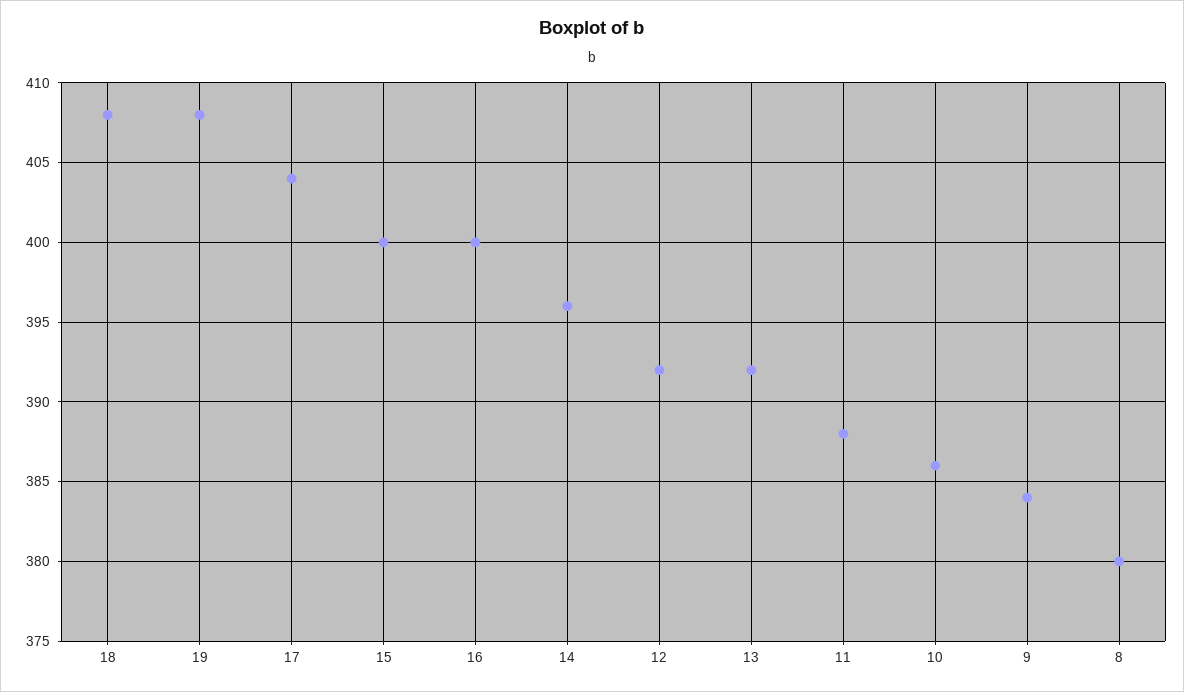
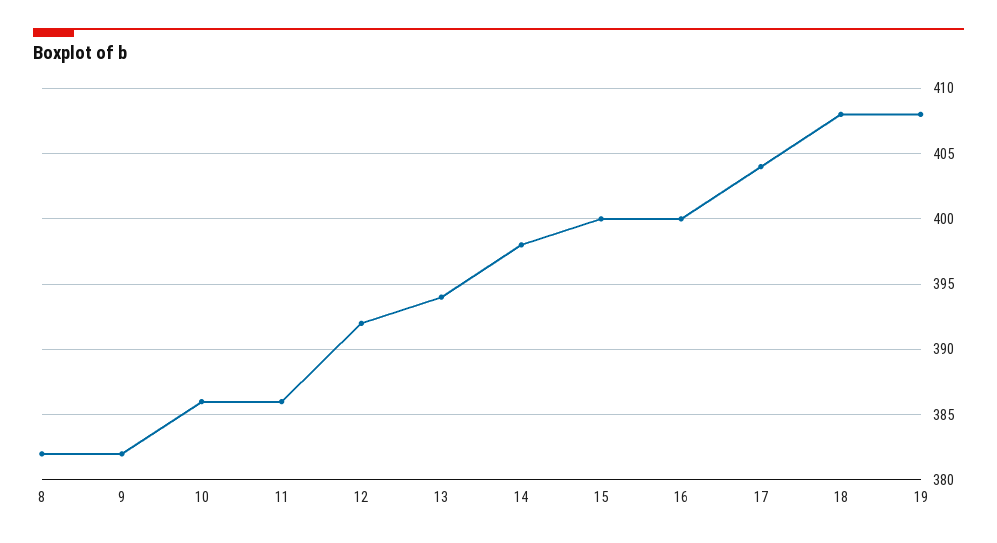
  {
    "18": 408,
    "19": 408,
    "17": 404,
    "15": 400,
    "16": 400,
-   "14": 396,
+   "14": 398,
    "12": 392,
-   "13": 392,
+   "13": 394,
-   "11": 388,
+   "11": 386,
    "10": 386,
-   "9": 384,
+   "9": 382,
-   "8": 380
+   "8": 382
  }

